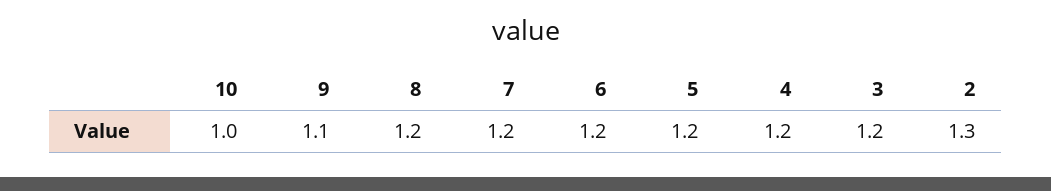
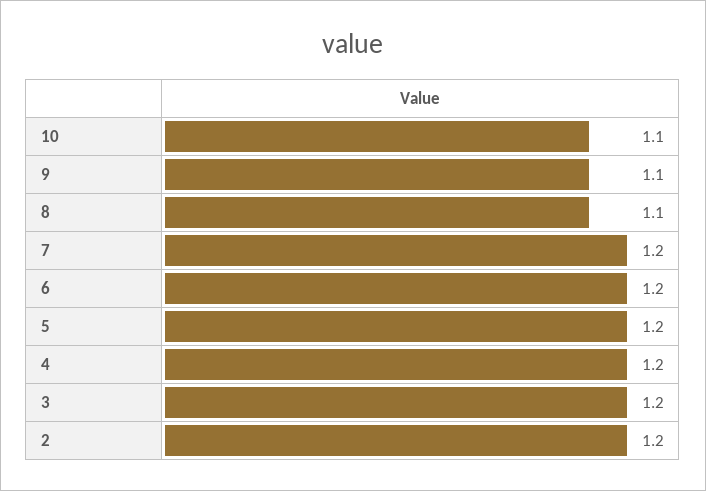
  {
-   "10": 1,
+   "10": 1.1,
    "9": 1.1,
-   "8": 1.2,
+   "8": 1.1,
    "7": 1.2,
    "6": 1.2,
    "5": 1.2,
    "4": 1.2,
    "3": 1.2,
-   "2": 1.3
+   "2": 1.2
  }

